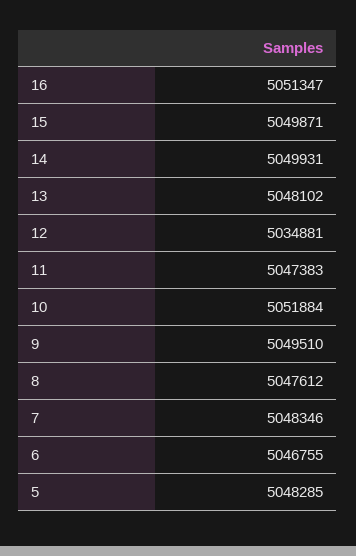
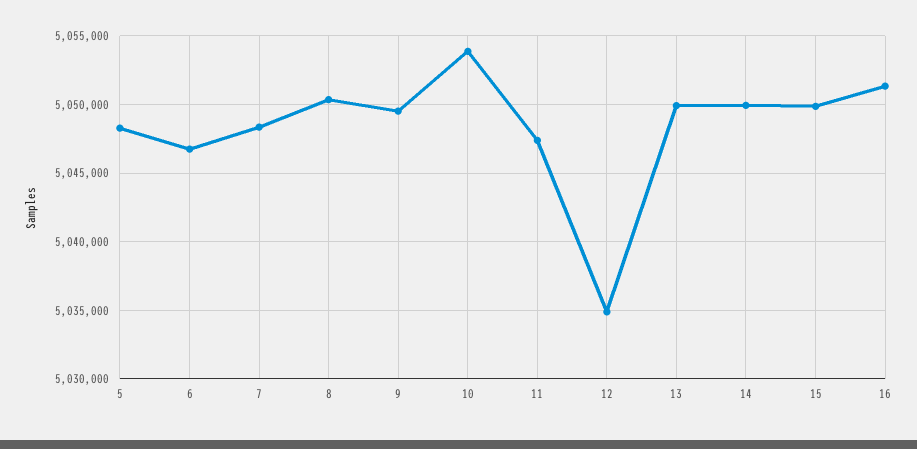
  {
    "16": 5051347,
    "15": 5049871,
    "14": 5049931,
-   "13": 5048102,
+   "13": 5050000,
    "12": 5034881,
    "11": 5047383,
-   "10": 5051884,
+   "10": 5054000,
    "9": 5049510,
-   "8": 5047612,
+   "8": 5050500,
    "7": 5048346,
    "6": 5046755,
    "5": 5048285
  }

